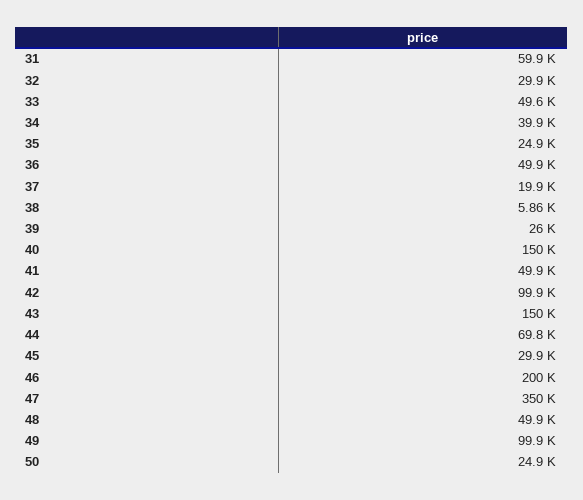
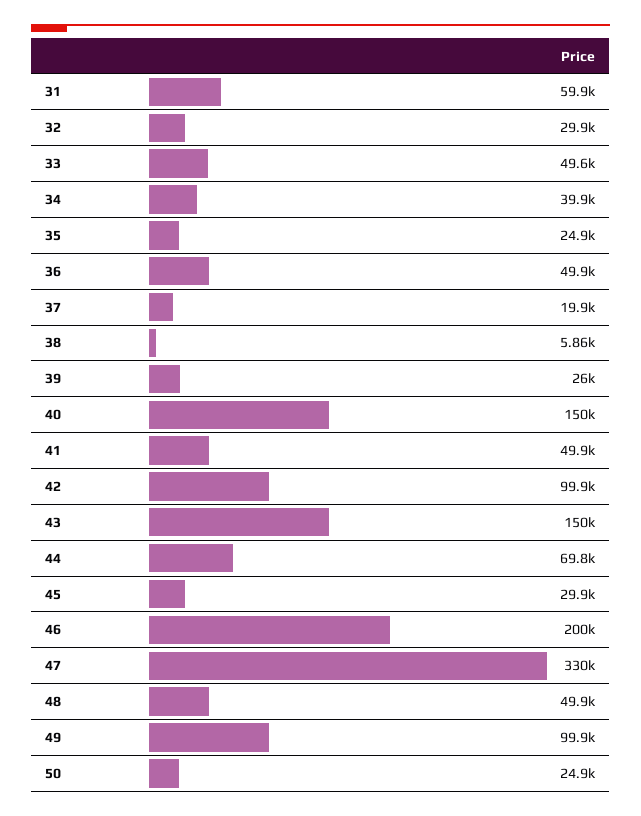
  {
    "31": 59900,
    "32": 29900,
    "33": 49600,
    "34": 39900,
    "35": 24900,
    "36": 49900,
    "37": 19900,
    "38": 5860,
    "39": 26000,
    "40": 150000,
    "41": 49900,
    "42": 99900,
    "43": 150000,
    "44": 69800,
    "45": 29900,
    "46": 200000,
-   "47": 350000,
+   "47": 330000,
    "48": 49900,
    "49": 99900,
    "50": 24900
  }

